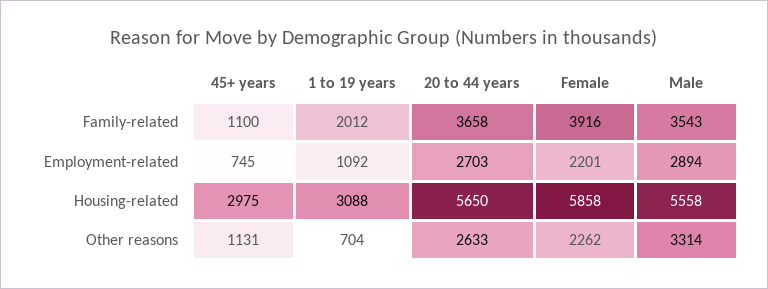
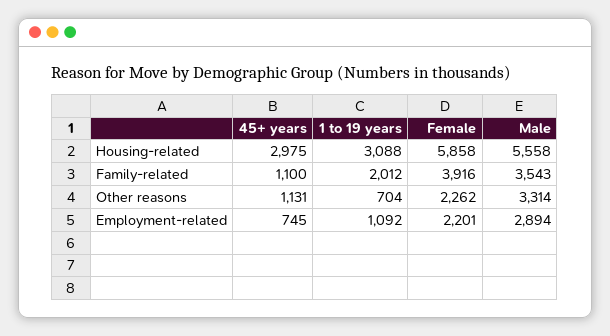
  {
    "45+ years": {
      "Family-related": 1100,
      "Employment-related": 745,
      "Housing-related": 2975,
      "Other reasons": 1131
    },
    "1 to 19 years": {
      "Family-related": 2012,
      "Employment-related": 1092,
      "Housing-related": 3088,
      "Other reasons": 704
    },
-   "20 to 44 years": {
-     "Family-related": 3658,
-     "Employment-related": 2703,
-     "Housing-related": 5650,
-     "Other reasons": 2633
-   },
    "Female": {
      "Family-related": 3916,
      "Employment-related": 2201,
      "Housing-related": 5858,
      "Other reasons": 2262
    },
    "Male": {
      "Family-related": 3543,
      "Employment-related": 2894,
      "Housing-related": 5558,
      "Other reasons": 3314
    }
  }

